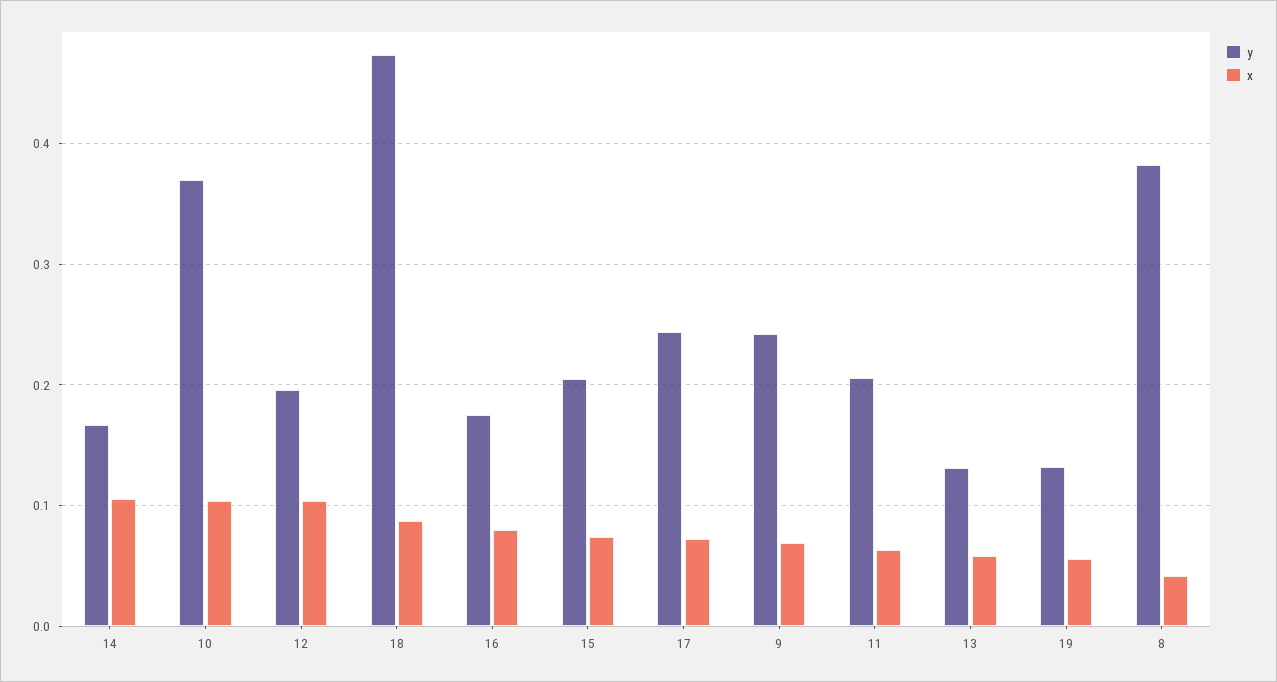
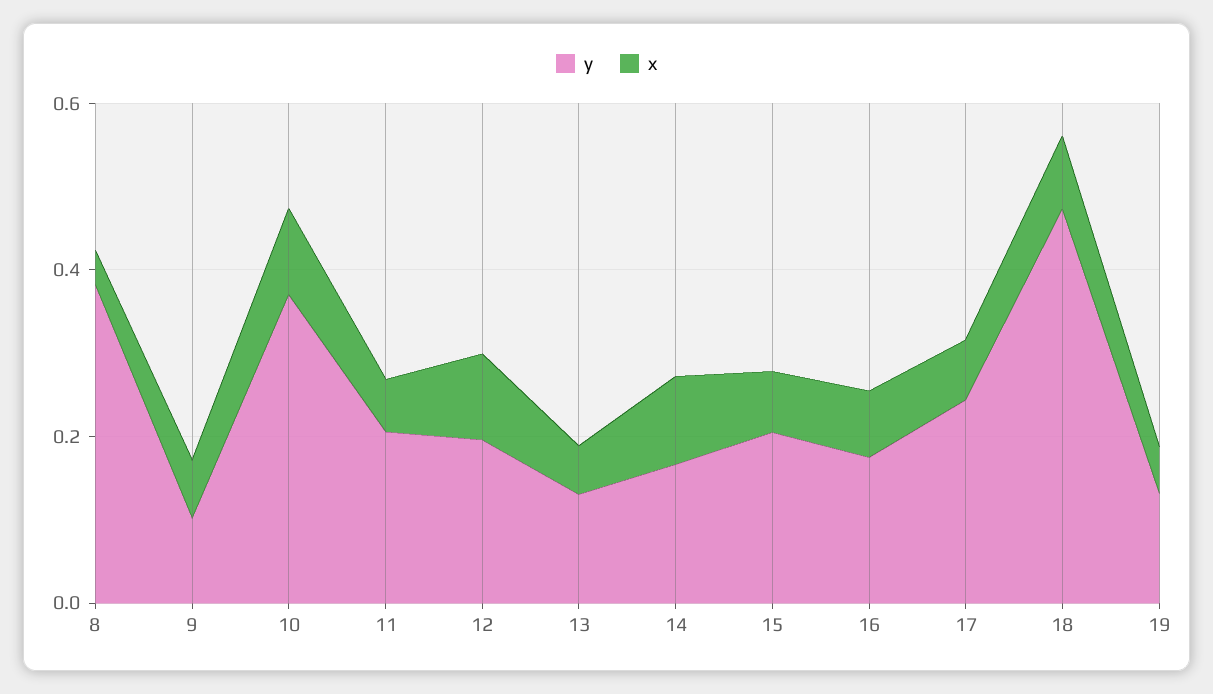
  {
    "y": {
      "14": 0.17,
      "10": 0.37,
      "12": 0.2,
      "18": 0.47,
      "16": 0.18,
      "15": 0.21,
      "17": 0.24,
-     "9": 0.24,
+     "9": 0.1,
      "11": 0.21,
      "13": 0.13,
      "19": 0.13,
      "8": 0.38
    },
    "x": {
      "14": 0.11,
      "10": 0.1,
      "12": 0.1,
      "18": 0.09,
      "16": 0.08,
      "15": 0.07,
      "17": 0.07,
      "9": 0.07,
      "11": 0.06,
      "13": 0.06,
      "19": 0.06,
      "8": 0.04
    }
  }

